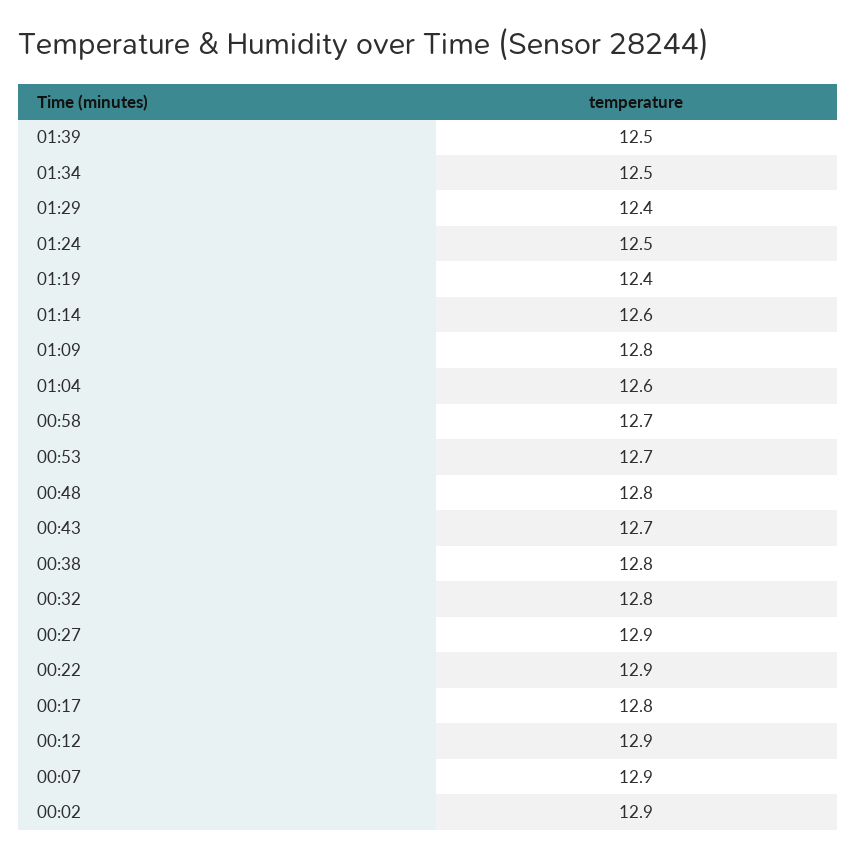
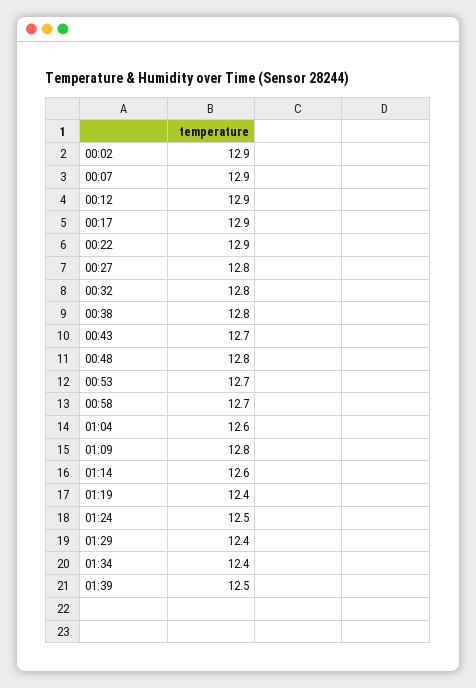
  {
    "01:39": 12.5,
-   "01:34": 12.5,
+   "01:34": 12.4,
    "01:29": 12.4,
    "01:24": 12.5,
    "01:19": 12.4,
    "01:14": 12.6,
    "01:09": 12.8,
    "01:04": 12.6,
    "00:58": 12.7,
    "00:53": 12.7,
    "00:48": 12.8,
    "00:43": 12.7,
    "00:38": 12.8,
    "00:32": 12.8,
-   "00:27": 12.9,
+   "00:27": 12.8,
    "00:22": 12.9,
-   "00:17": 12.8,
+   "00:17": 12.9,
    "00:12": 12.9,
    "00:07": 12.9,
    "00:02": 12.9
  }

